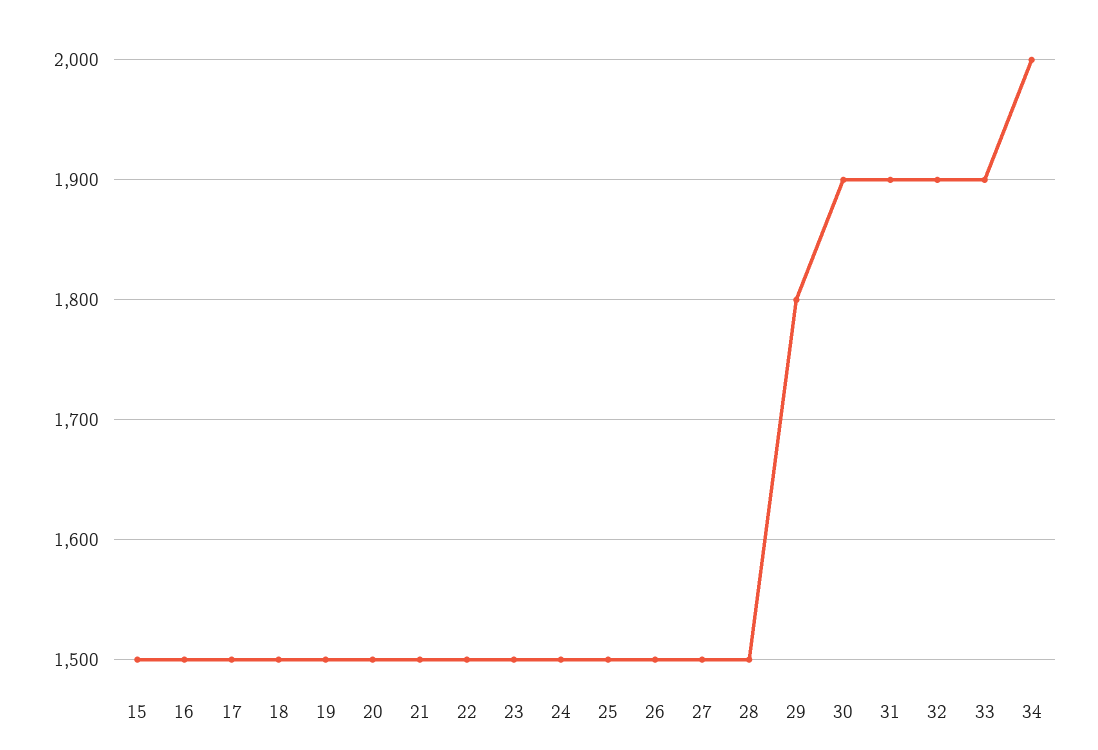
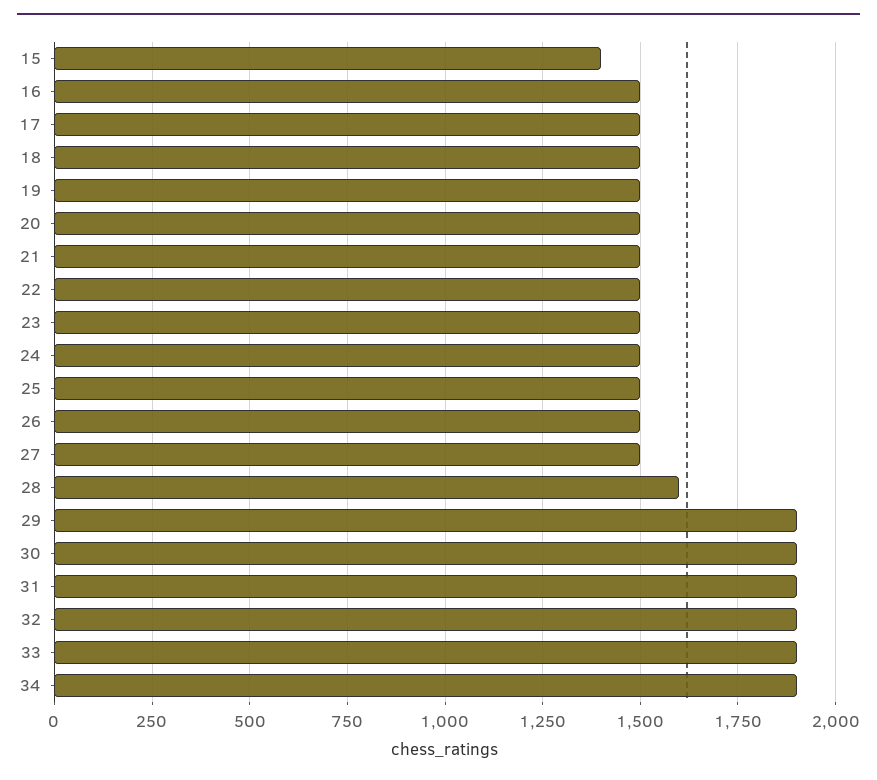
  {
-   "15": 1500,
+   "15": 1400,
    "16": 1500,
    "17": 1500,
    "18": 1500,
    "19": 1500,
    "20": 1500,
    "21": 1500,
    "22": 1500,
    "23": 1500,
    "24": 1500,
    "25": 1500,
    "26": 1500,
    "27": 1500,
-   "28": 1500,
+   "28": 1600,
-   "29": 1800,
+   "29": 1900,
    "30": 1900,
    "31": 1900,
    "32": 1900,
    "33": 1900,
-   "34": 2000
+   "34": 1900
  }

